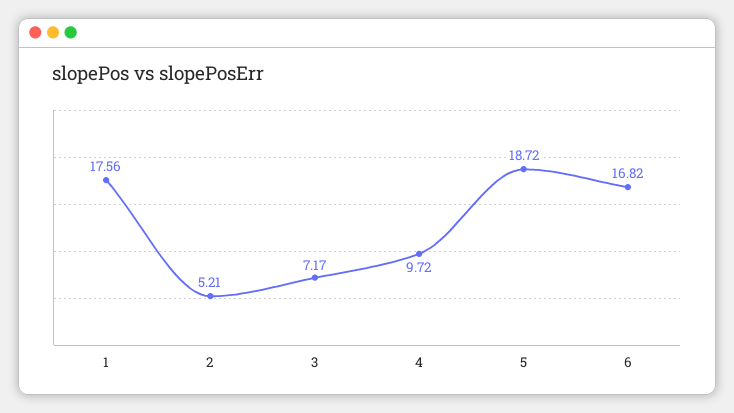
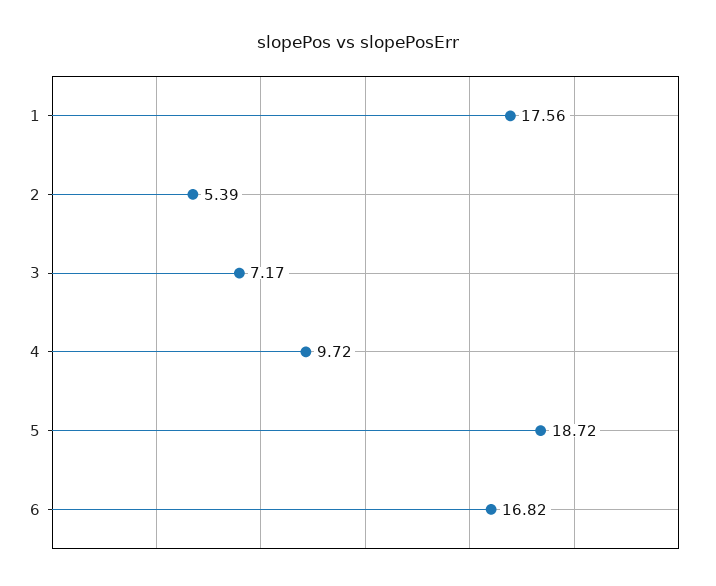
  {
    "1": 17.56,
-   "2": 5.21,
+   "2": 5.39,
    "3": 7.17,
    "4": 9.72,
    "5": 18.72,
    "6": 16.82
  }

